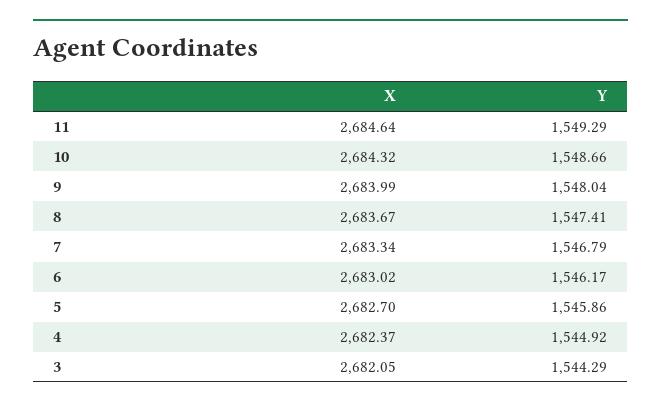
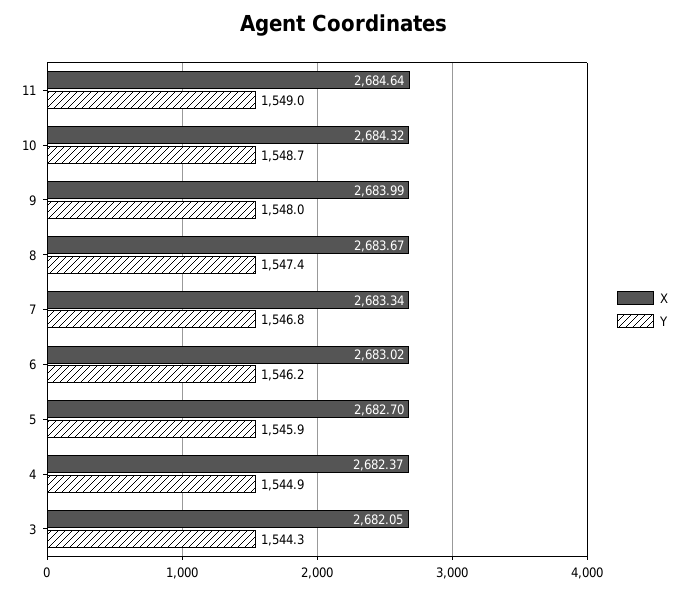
  {
    "X": {
      "11": 2684.64,
      "10": 2684.32,
      "9": 2683.99,
      "8": 2683.67,
      "7": 2683.34,
      "6": 2683.02,
      "5": 2682.7,
      "4": 2682.37,
      "3": 2682.05
    },
    "Y": {
-     "11": 1549.29,
+     "11": 1549,
      "10": 1548.66,
      "9": 1548.04,
      "8": 1547.41,
      "7": 1546.79,
      "6": 1546.17,
      "5": 1545.86,
      "4": 1544.92,
      "3": 1544.29
    }
  }

